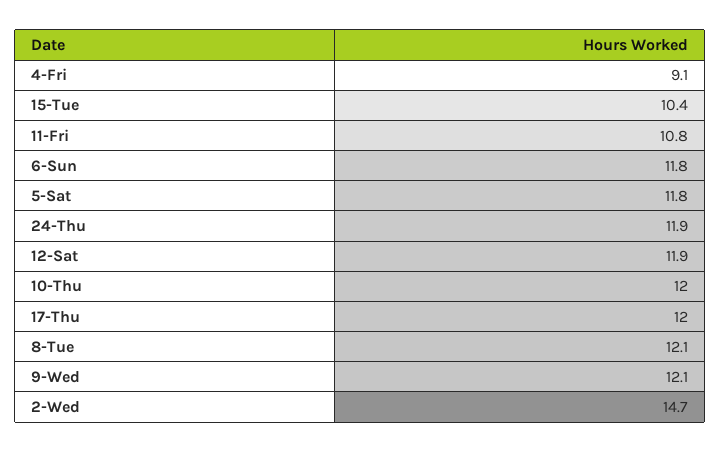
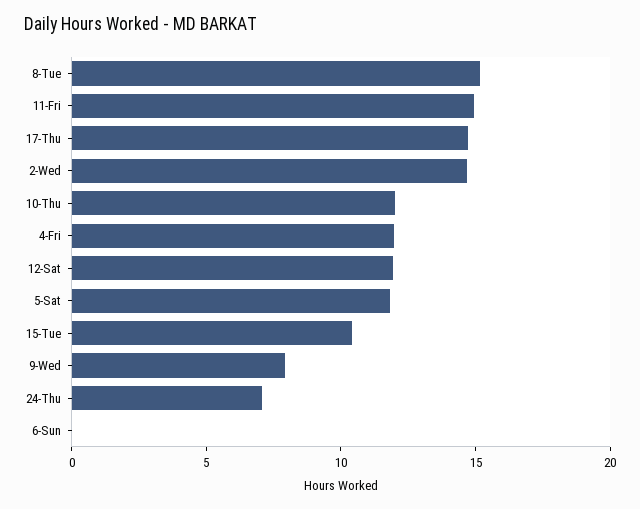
  {
-   "4-Fri": 9.1,
+   "4-Fri": 12,
    "15-Tue": 10.4,
-   "11-Fri": 10.8,
+   "11-Fri": 15,
-   "6-Sun": 11.8,
+   "6-Sun": 0,
    "5-Sat": 11.8,
-   "24-Thu": 11.9,
+   "24-Thu": 7,
    "12-Sat": 11.9,
    "10-Thu": 12,
-   "17-Thu": 12,
+   "17-Thu": 15,
-   "8-Tue": 12.1,
+   "8-Tue": 15,
-   "9-Wed": 12.1,
+   "9-Wed": 8,
    "2-Wed": 14.7
  }

